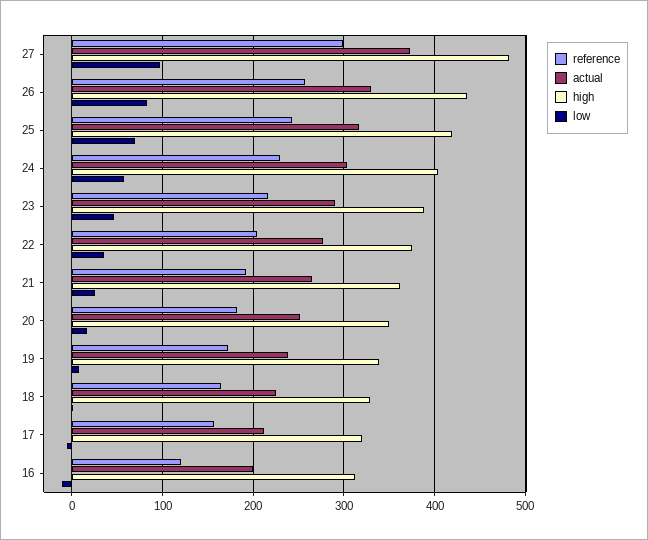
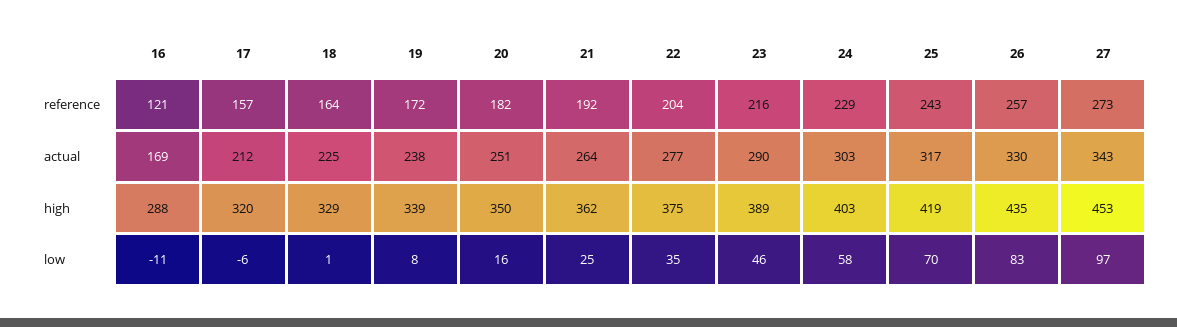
  {
    "reference": {
-     "27": 300,
+     "27": 273,
      "26": 257,
      "25": 243,
      "24": 229,
      "23": 216,
      "22": 204,
      "21": 192,
      "20": 182,
      "19": 172,
      "18": 164,
      "17": 157,
      "16": 121
    },
    "actual": {
-     "27": 370,
+     "27": 343,
      "26": 330,
      "25": 317,
      "24": 303,
      "23": 290,
      "22": 277,
      "21": 264,
      "20": 251,
      "19": 238,
      "18": 225,
      "17": 212,
-     "16": 200
+     "16": 169
    },
    "high": {
-     "27": 480,
+     "27": 453,
      "26": 435,
      "25": 419,
      "24": 403,
      "23": 389,
      "22": 375,
      "21": 362,
      "20": 350,
      "19": 339,
      "18": 329,
      "17": 320,
-     "16": 310
+     "16": 288
    },
    "low": {
      "27": 97,
      "26": 83,
      "25": 70,
      "24": 58,
      "23": 46,
      "22": 35,
      "21": 25,
      "20": 16,
      "19": 8,
      "18": 1,
      "17": -6,
      "16": -11
    }
  }

